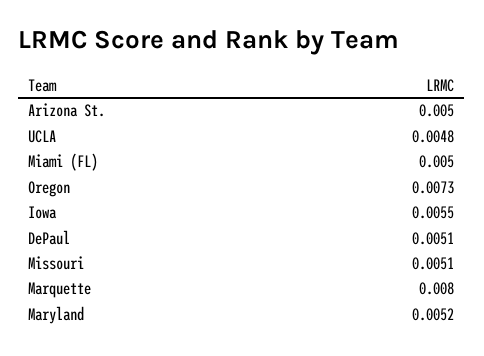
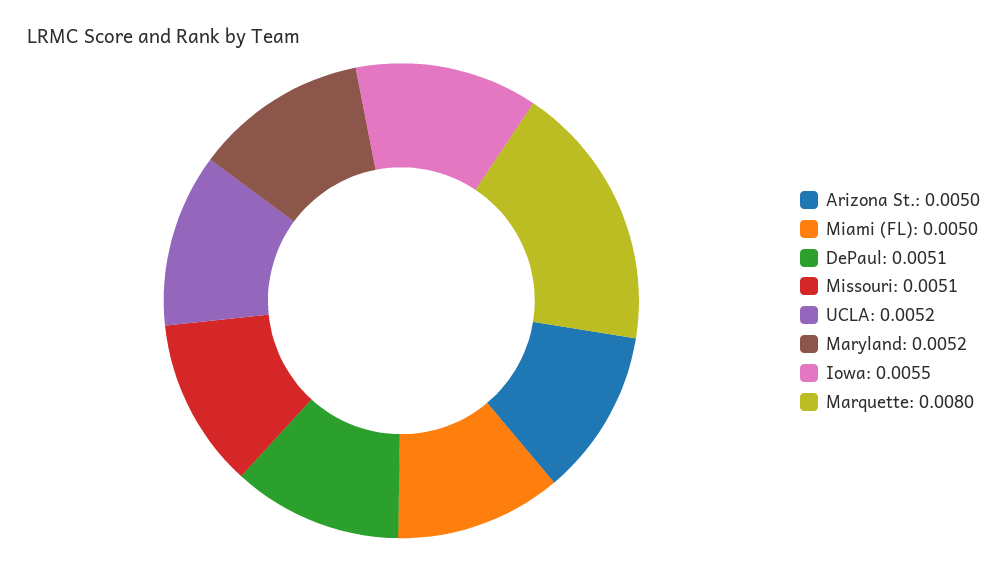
  {
    "Arizona St.": 0.005,
-   "UCLA": 0.0048,
+   "UCLA": 0.0052,
    "Miami (FL)": 0.005,
-   "Oregon": 0.0073,
    "Iowa": 0.0055,
    "DePaul": 0.0051,
    "Missouri": 0.0051,
    "Marquette": 0.008,
    "Maryland": 0.0052
  }

